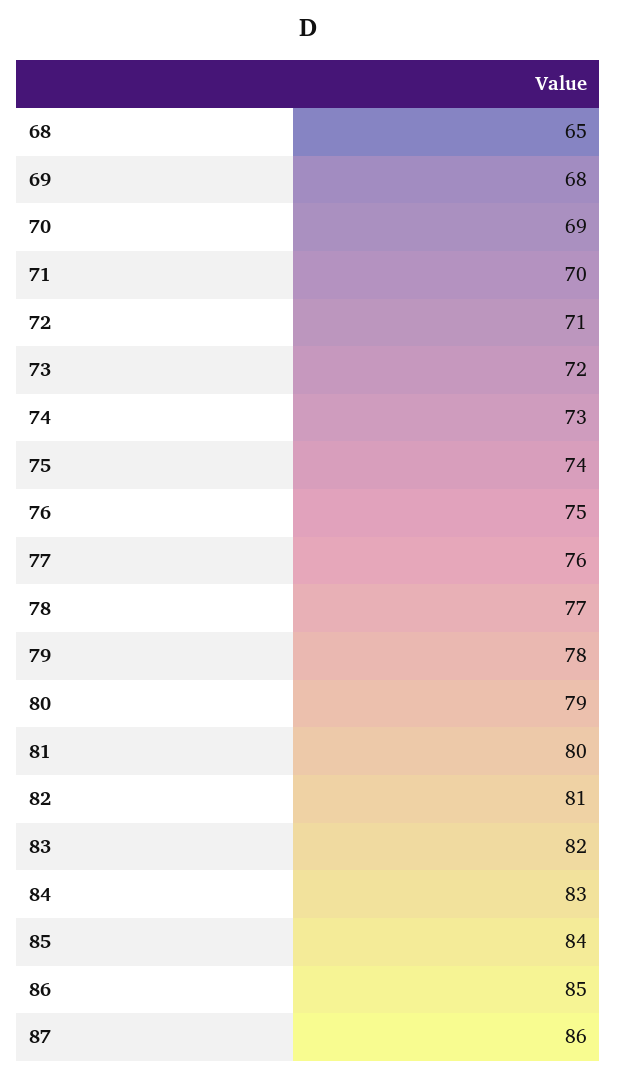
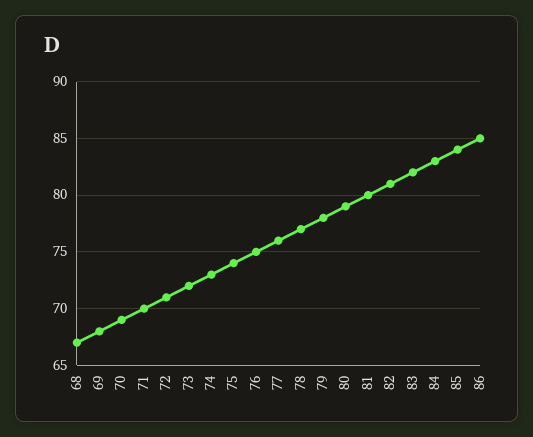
  {
-   "68": 65,
+   "68": 67,
    "69": 68,
    "70": 69,
    "71": 70,
    "72": 71,
    "73": 72,
    "74": 73,
    "75": 74,
    "76": 75,
    "77": 76,
    "78": 77,
    "79": 78,
    "80": 79,
    "81": 80,
    "82": 81,
    "83": 82,
    "84": 83,
    "85": 84,
-   "86": 85,
+   "86": 85
-   "87": 86
  }

